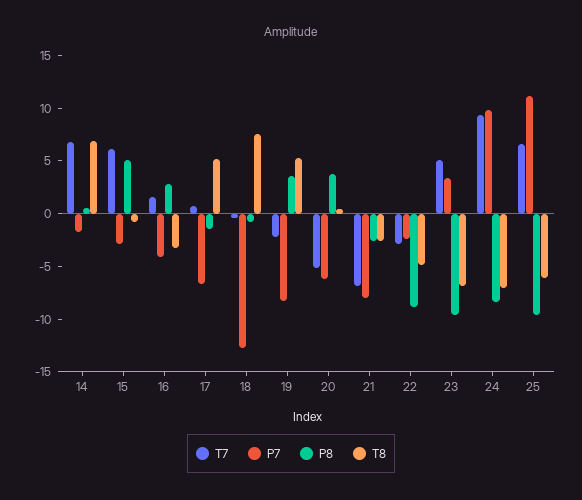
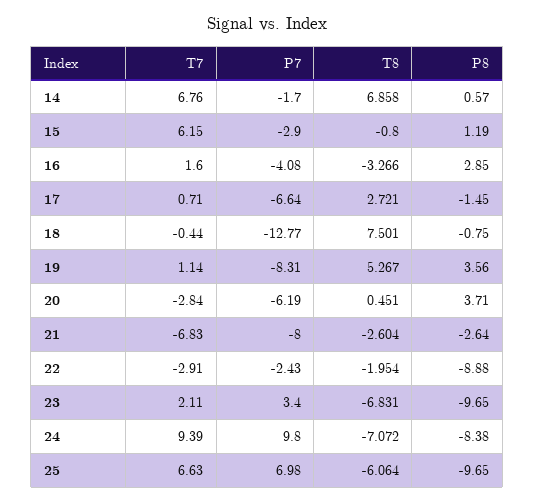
  {
    "T7": {
      "14": 6.76,
      "15": 6.15,
      "16": 1.6,
      "17": 0.71,
      "18": -0.44,
-     "19": -2,
+     "19": 1.14,
-     "20": -5,
+     "20": -2.84,
      "21": -6.83,
      "22": -2.91,
-     "23": 5,
+     "23": 2.11,
      "24": 9.39,
      "25": 6.63
    },
    "P7": {
      "14": -1.7,
      "15": -2.9,
      "16": -4.08,
      "17": -6.64,
      "18": -12.77,
      "19": -8.31,
      "20": -6.19,
      "21": -8,
      "22": -2.43,
      "23": 3.4,
      "24": 9.8,
-     "25": 11
+     "25": 6.98
    },
    "P8": {
      "14": 0.57,
-     "15": 5,
+     "15": 1.19,
      "16": 2.85,
      "17": -1.45,
      "18": -0.75,
      "19": 3.56,
      "20": 3.71,
      "21": -2.64,
      "22": -8.88,
      "23": -9.65,
      "24": -8.38,
      "25": -9.65
    },
    "T8": {
      "14": 6.858,
      "15": -0.8,
      "16": -3.266,
-     "17": 5,
+     "17": 2.721,
      "18": 7.501,
      "19": 5.267,
      "20": 0.451,
      "21": -2.604,
-     "22": -5,
+     "22": -1.954,
      "23": -6.831,
      "24": -7.072,
      "25": -6.064
    }
  }

